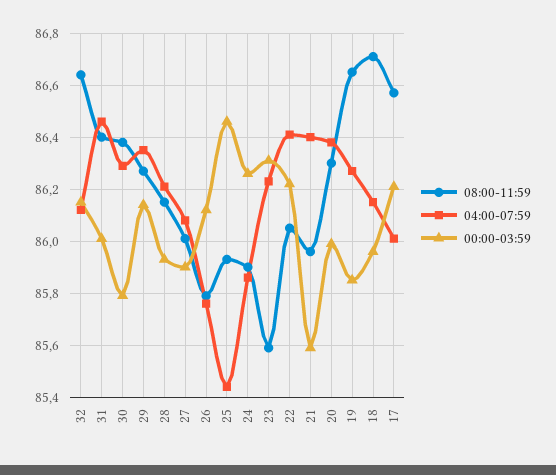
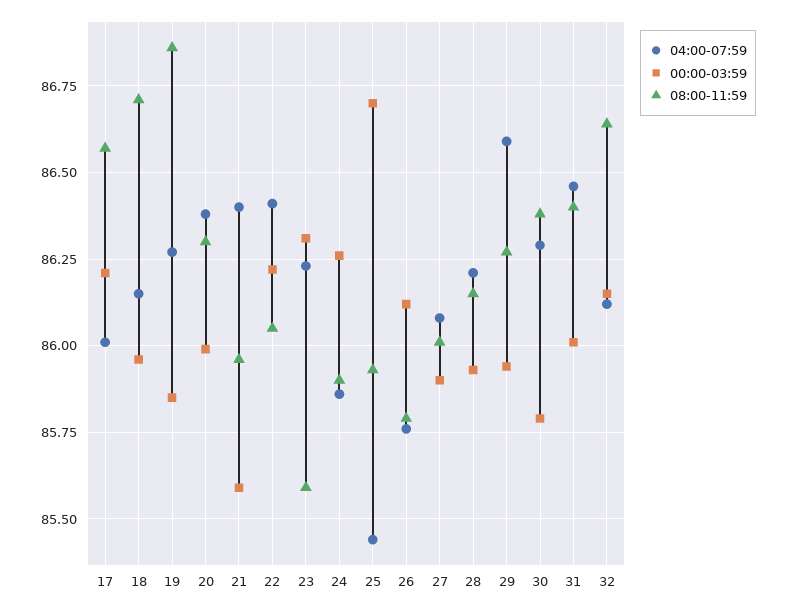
  {
    "08:00-11:59": {
      "32": 86.65,
      "31": 86.4,
      "30": 86.4,
      "29": 86.25,
      "28": 86.15,
      "27": 86,
      "26": 85.8,
      "25": 85.95,
      "24": 85.9,
      "23": 85.6,
      "22": 86.05,
      "21": 85.95,
      "20": 86.3,
-     "19": 86.65,
+     "19": 86.85,
      "18": 86.7,
      "17": 86.55
    },
    "04:00-07:59": {
      "32": 86.1,
      "31": 86.45,
      "30": 86.3,
-     "29": 86.35,
+     "29": 86.6,
      "28": 86.2,
      "27": 86.1,
      "26": 85.75,
      "25": 85.45,
      "24": 85.85,
      "23": 86.25,
      "22": 86.4,
      "21": 86.4,
      "20": 86.4,
      "19": 86.25,
      "18": 86.15,
      "17": 86
    },
    "00:00-03:59": {
      "32": 86.15,
      "31": 86,
      "30": 85.8,
-     "29": 86.15,
+     "29": 85.95,
      "28": 85.95,
      "27": 85.9,
      "26": 86.1,
-     "25": 86.45,
+     "25": 86.7,
      "24": 86.25,
      "23": 86.3,
      "22": 86.2,
      "21": 85.6,
      "20": 86,
      "19": 85.85,
      "18": 85.95,
      "17": 86.2
    }
  }

